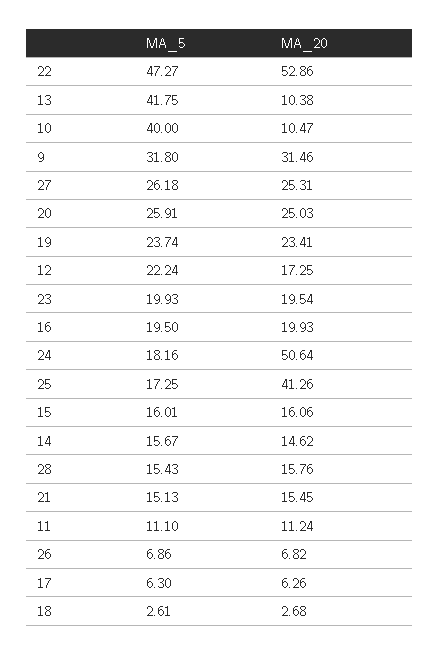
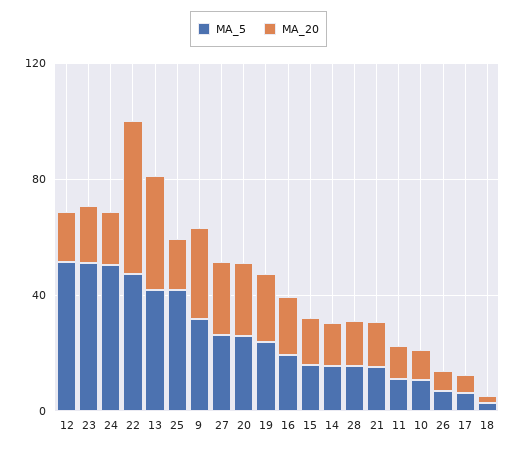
  {
    "MA_5": {
      "22": 47.27,
      "13": 41.75,
-     "10": 40,
+     "10": 10,
      "9": 31.8,
      "27": 26.18,
      "20": 25.91,
      "19": 23.74,
-     "12": 22.24,
+     "12": 50,
-     "23": 19.93,
+     "23": 50,
      "16": 19.5,
-     "24": 18.16,
+     "24": 50,
-     "25": 17.25,
+     "25": 40,
      "15": 16.01,
      "14": 15.67,
      "28": 15.43,
      "21": 15.13,
      "11": 11.1,
      "26": 6.86,
      "17": 6.3,
      "18": 2.61
    },
    "MA_20": {
      "22": 52.86,
-     "13": 10.38,
+     "13": 40,
      "10": 10.47,
      "9": 31.46,
      "27": 25.31,
      "20": 25.03,
      "19": 23.41,
      "12": 17.25,
      "23": 19.54,
      "16": 19.93,
-     "24": 50.64,
+     "24": 20,
-     "25": 41.26,
+     "25": 20,
      "15": 16.06,
      "14": 14.62,
      "28": 15.76,
      "21": 15.45,
      "11": 11.24,
      "26": 6.82,
      "17": 6.26,
      "18": 2.68
    }
  }

